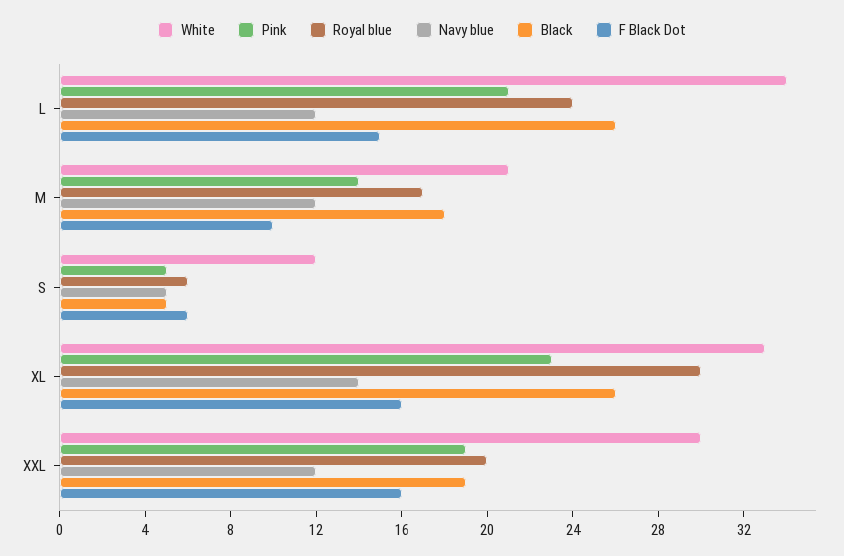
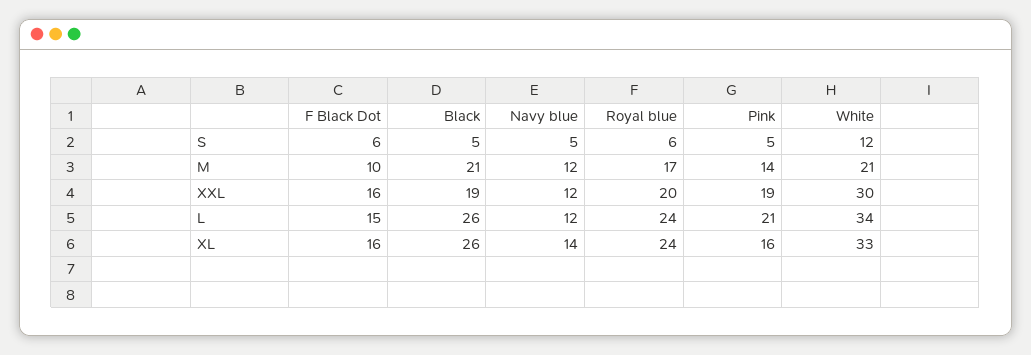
  {
    "White": {
      "L": 34,
      "M": 21,
      "S": 12,
      "XL": 33,
      "XXL": 30
    },
    "Pink": {
      "L": 21,
      "M": 14,
      "S": 5,
-     "XL": 23,
+     "XL": 16,
      "XXL": 19
    },
    "Royal blue": {
      "L": 24,
      "M": 17,
      "S": 6,
-     "XL": 30,
+     "XL": 24,
      "XXL": 20
    },
    "Navy blue": {
      "L": 12,
      "M": 12,
      "S": 5,
      "XL": 14,
      "XXL": 12
    },
    "Black": {
      "L": 26,
-     "M": 18,
+     "M": 21,
      "S": 5,
      "XL": 26,
      "XXL": 19
    },
    "F Black Dot": {
      "L": 15,
      "M": 10,
      "S": 6,
      "XL": 16,
      "XXL": 16
    }
  }

